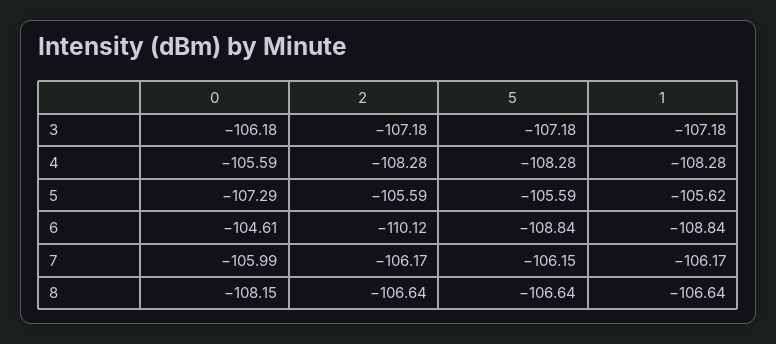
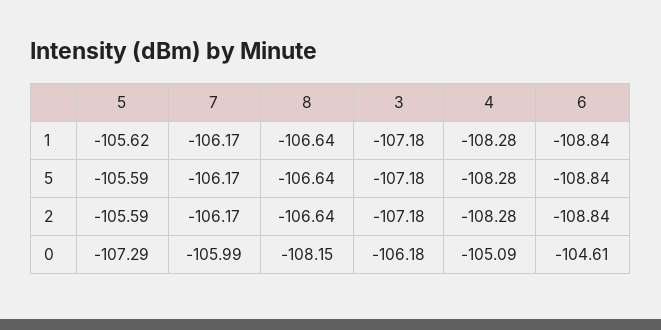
  {
    "0": {
      "3": -106.18,
-     "4": -105.59,
+     "4": -105.09,
      "5": -107.29,
      "6": -104.61,
      "7": -105.99,
      "8": -108.15
    },
    "2": {
      "3": -107.18,
      "4": -108.28,
      "5": -105.59,
-     "6": -110.12,
+     "6": -108.84,
      "7": -106.17,
      "8": -106.64
    },
    "5": {
      "3": -107.18,
      "4": -108.28,
      "5": -105.59,
      "6": -108.84,
-     "7": -106.15,
+     "7": -106.17,
      "8": -106.64
    },
    "1": {
      "3": -107.18,
      "4": -108.28,
      "5": -105.62,
      "6": -108.84,
      "7": -106.17,
      "8": -106.64
    }
  }

